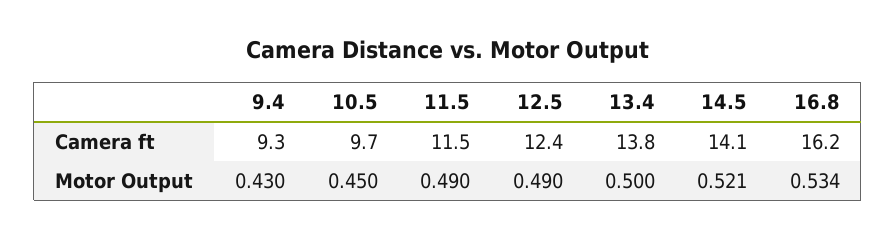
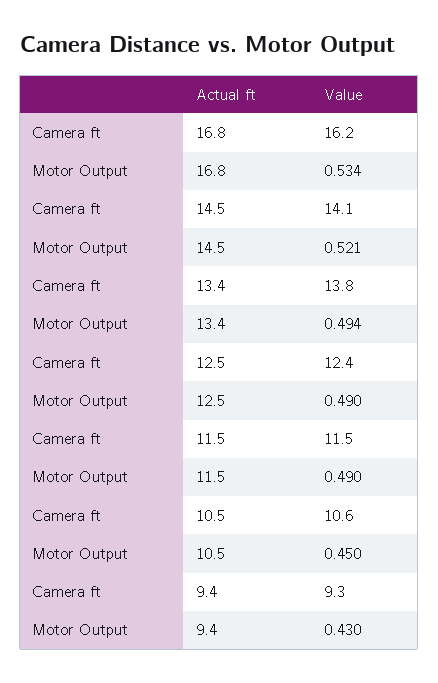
  {
    "9.4": {
      "Camera ft": 9.3,
      "Motor Output": 0.43
    },
    "10.5": {
-     "Camera ft": 9.7,
+     "Camera ft": 10.6,
      "Motor Output": 0.45
    },
    "11.5": {
      "Camera ft": 11.5,
      "Motor Output": 0.49
    },
    "12.5": {
      "Camera ft": 12.4,
      "Motor Output": 0.49
    },
    "13.4": {
      "Camera ft": 13.8,
-     "Motor Output": 0.5
+     "Motor Output": 0.494
    },
    "14.5": {
      "Camera ft": 14.1,
      "Motor Output": 0.521
    },
    "16.8": {
      "Camera ft": 16.2,
      "Motor Output": 0.534
    }
  }

